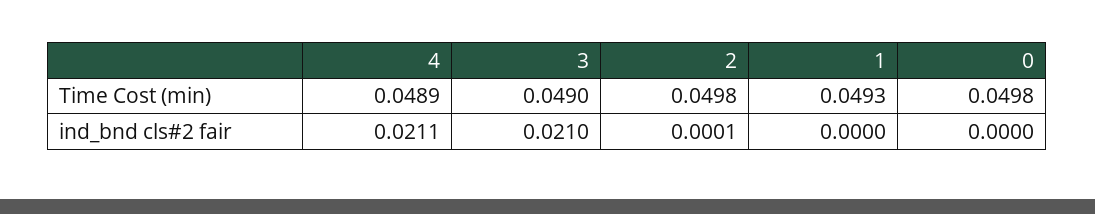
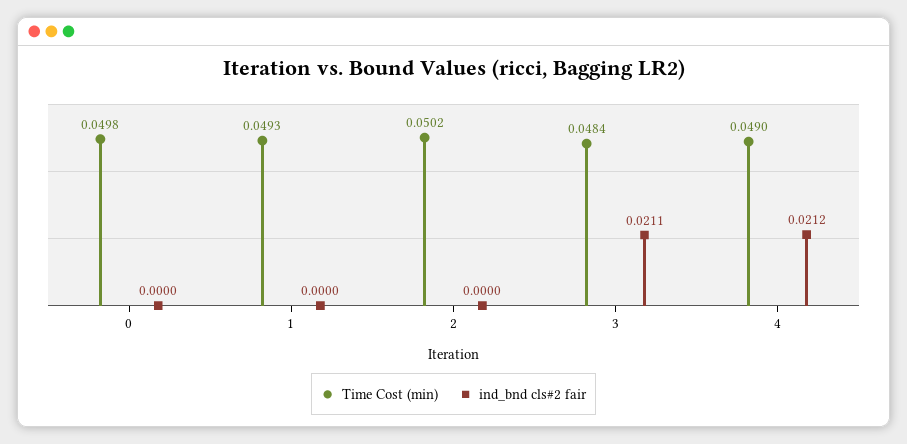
  {
    "Time Cost (min)": {
-     "4": 0.0489,
+     "4": 0.049,
-     "3": 0.049,
+     "3": 0.0484,
-     "2": 0.0498,
+     "2": 0.0502,
      "1": 0.0493,
      "0": 0.0498
    },
    "ind_bnd cls#2 fair": {
-     "4": 0.0211,
+     "4": 0.0212,
-     "3": 0.021,
+     "3": 0.0211,
-     "2": 0.0001,
+     "2": 0,
      "1": 0,
      "0": 0
    }
  }

